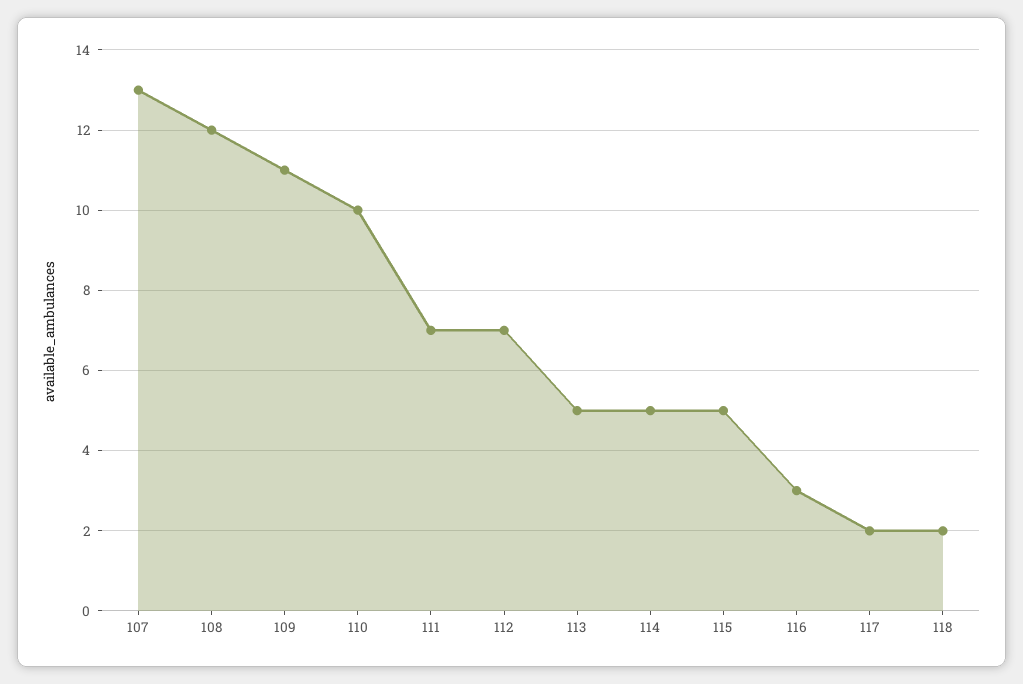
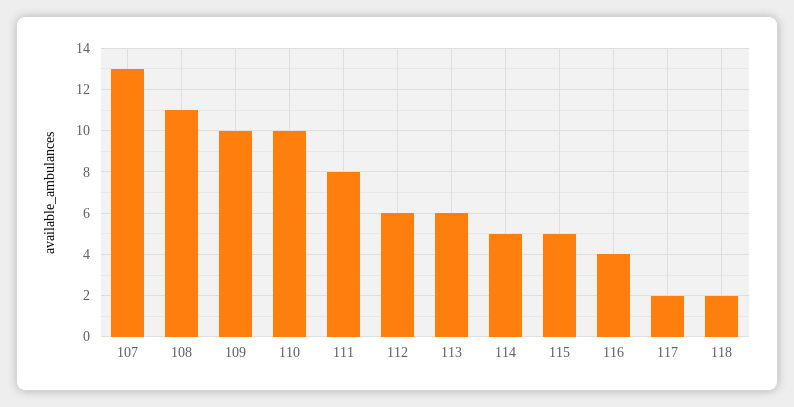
  {
    "107": 13,
-   "108": 12,
+   "108": 11,
-   "109": 11,
+   "109": 10,
    "110": 10,
-   "111": 7,
+   "111": 8,
-   "112": 7,
+   "112": 6,
-   "113": 5,
+   "113": 6,
    "114": 5,
    "115": 5,
-   "116": 3,
+   "116": 4,
    "117": 2,
    "118": 2
  }

